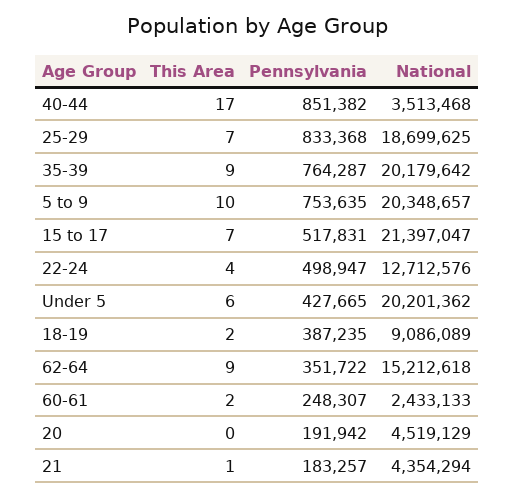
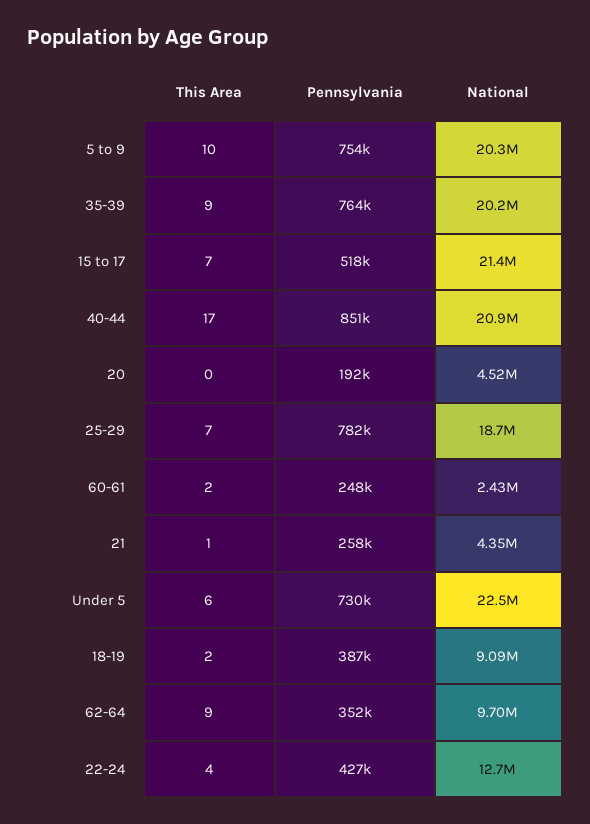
  {
    "This Area": {
      "40-44": 17,
      "25-29": 7,
      "35-39": 9,
      "5 to 9": 10,
      "15 to 17": 7,
      "22-24": 4,
      "Under 5": 6,
      "18-19": 2,
      "62-64": 9,
      "60-61": 2,
      "20": 0,
      "21": 1
    },
    "Pennsylvania": {
      "40-44": 851382,
-     "25-29": 833368,
+     "25-29": 782000,
      "35-39": 764287,
      "5 to 9": 753635,
      "15 to 17": 517831,
-     "22-24": 498947,
+     "22-24": 427000,
-     "Under 5": 427665,
+     "Under 5": 730000,
      "18-19": 387235,
      "62-64": 351722,
      "60-61": 248307,
      "20": 191942,
-     "21": 183257
+     "21": 258000
    },
    "National": {
-     "40-44": 3513468,
+     "40-44": 20900000,
      "25-29": 18699625,
      "35-39": 20179642,
      "5 to 9": 20348657,
      "15 to 17": 21397047,
      "22-24": 12712576,
-     "Under 5": 20201362,
+     "Under 5": 22500000,
      "18-19": 9086089,
-     "62-64": 15212618,
+     "62-64": 9700000,
      "60-61": 2433133,
      "20": 4519129,
      "21": 4354294
    }
  }

